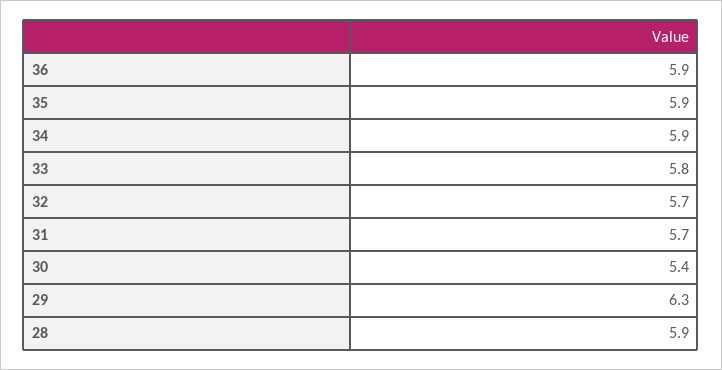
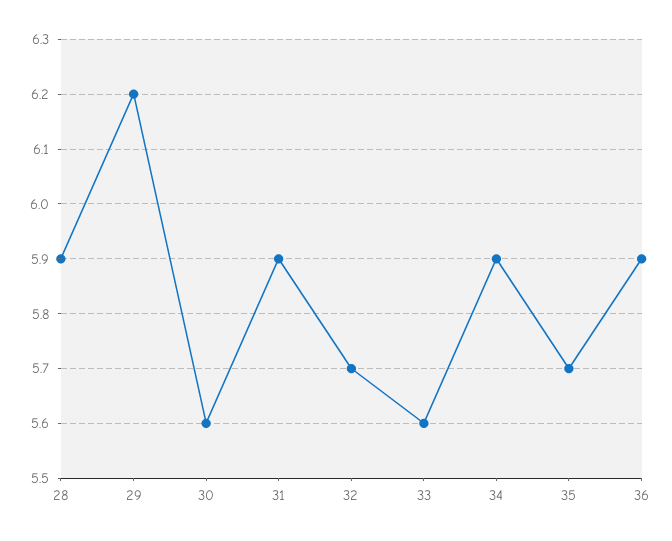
  {
    "36": 5.9,
-   "35": 5.9,
+   "35": 5.7,
    "34": 5.9,
-   "33": 5.8,
+   "33": 5.6,
    "32": 5.7,
-   "31": 5.7,
+   "31": 5.9,
-   "30": 5.4,
+   "30": 5.6,
-   "29": 6.3,
+   "29": 6.2,
    "28": 5.9
  }

